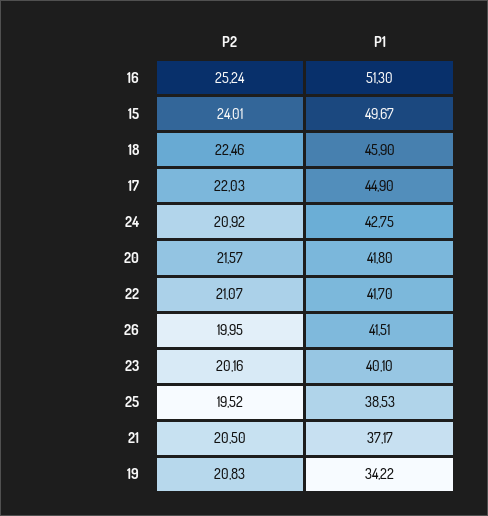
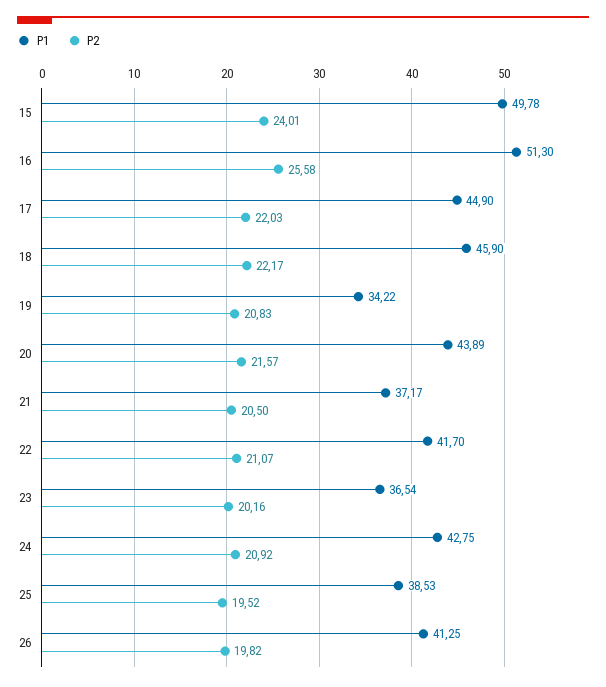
  {
    "P2": {
-     "16": 25.24,
+     "16": 25.58,
      "15": 24.01,
-     "18": 22.46,
+     "18": 22.17,
      "17": 22.03,
      "24": 20.92,
      "20": 21.57,
      "22": 21.07,
-     "26": 19.95,
+     "26": 19.82,
      "23": 20.16,
      "25": 19.52,
      "21": 20.5,
      "19": 20.83
    },
    "P1": {
      "16": 51.3,
-     "15": 49.67,
+     "15": 49.78,
      "18": 45.9,
      "17": 44.9,
      "24": 42.75,
-     "20": 41.8,
+     "20": 43.89,
      "22": 41.7,
-     "26": 41.51,
+     "26": 41.25,
-     "23": 40.1,
+     "23": 36.54,
      "25": 38.53,
      "21": 37.17,
      "19": 34.22
    }
  }

